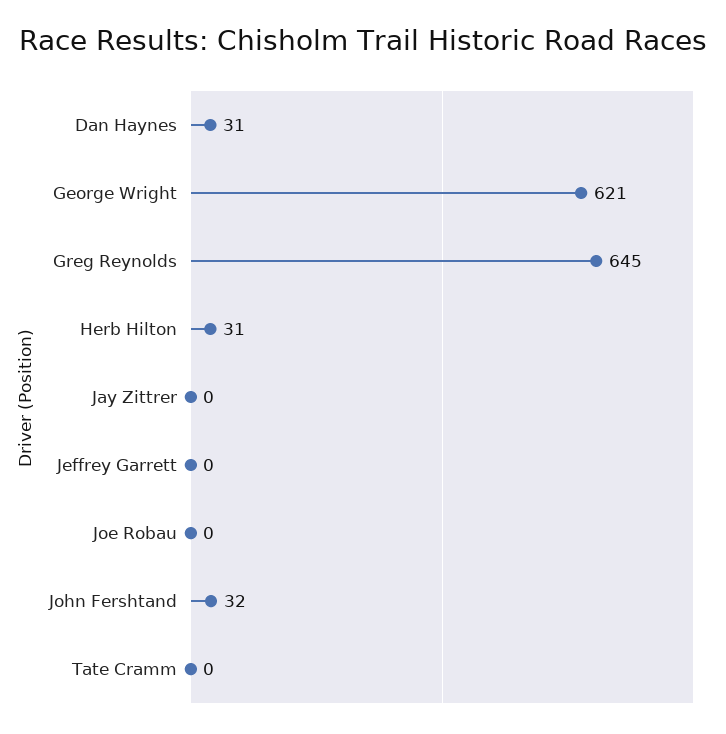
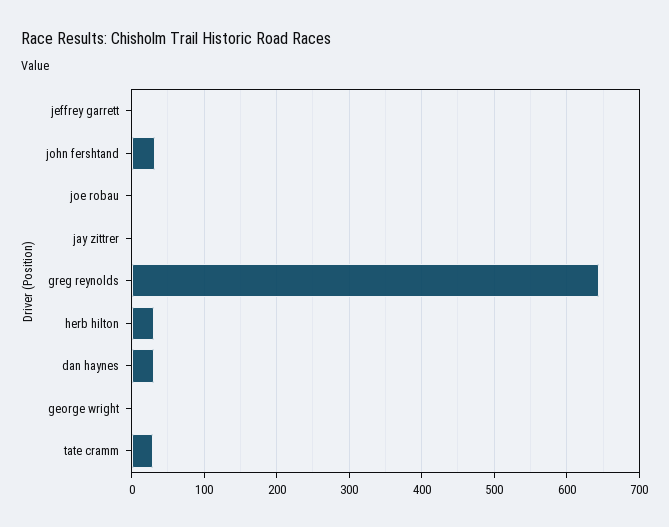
  {
    "Dan Haynes": 31,
-   "George Wright": 621,
+   "George Wright": 0,
    "Greg Reynolds": 645,
    "Herb Hilton": 31,
    "Jay Zittrer": 0,
    "Jeffrey Garrett": 0,
    "Joe Robau": 0,
    "John Fershtand": 32,
-   "Tate Cramm": 0
+   "Tate Cramm": 30
  }

